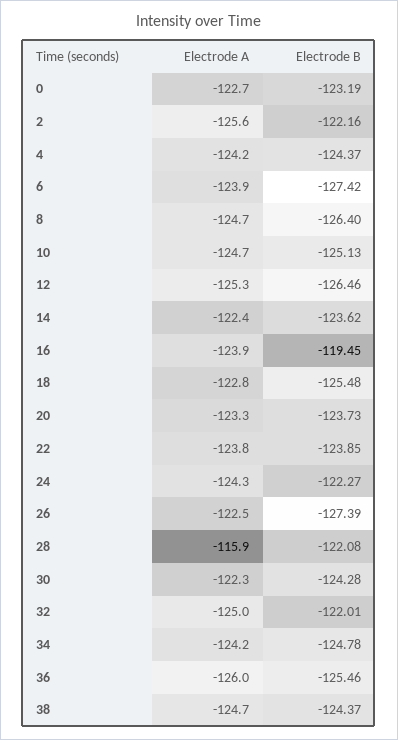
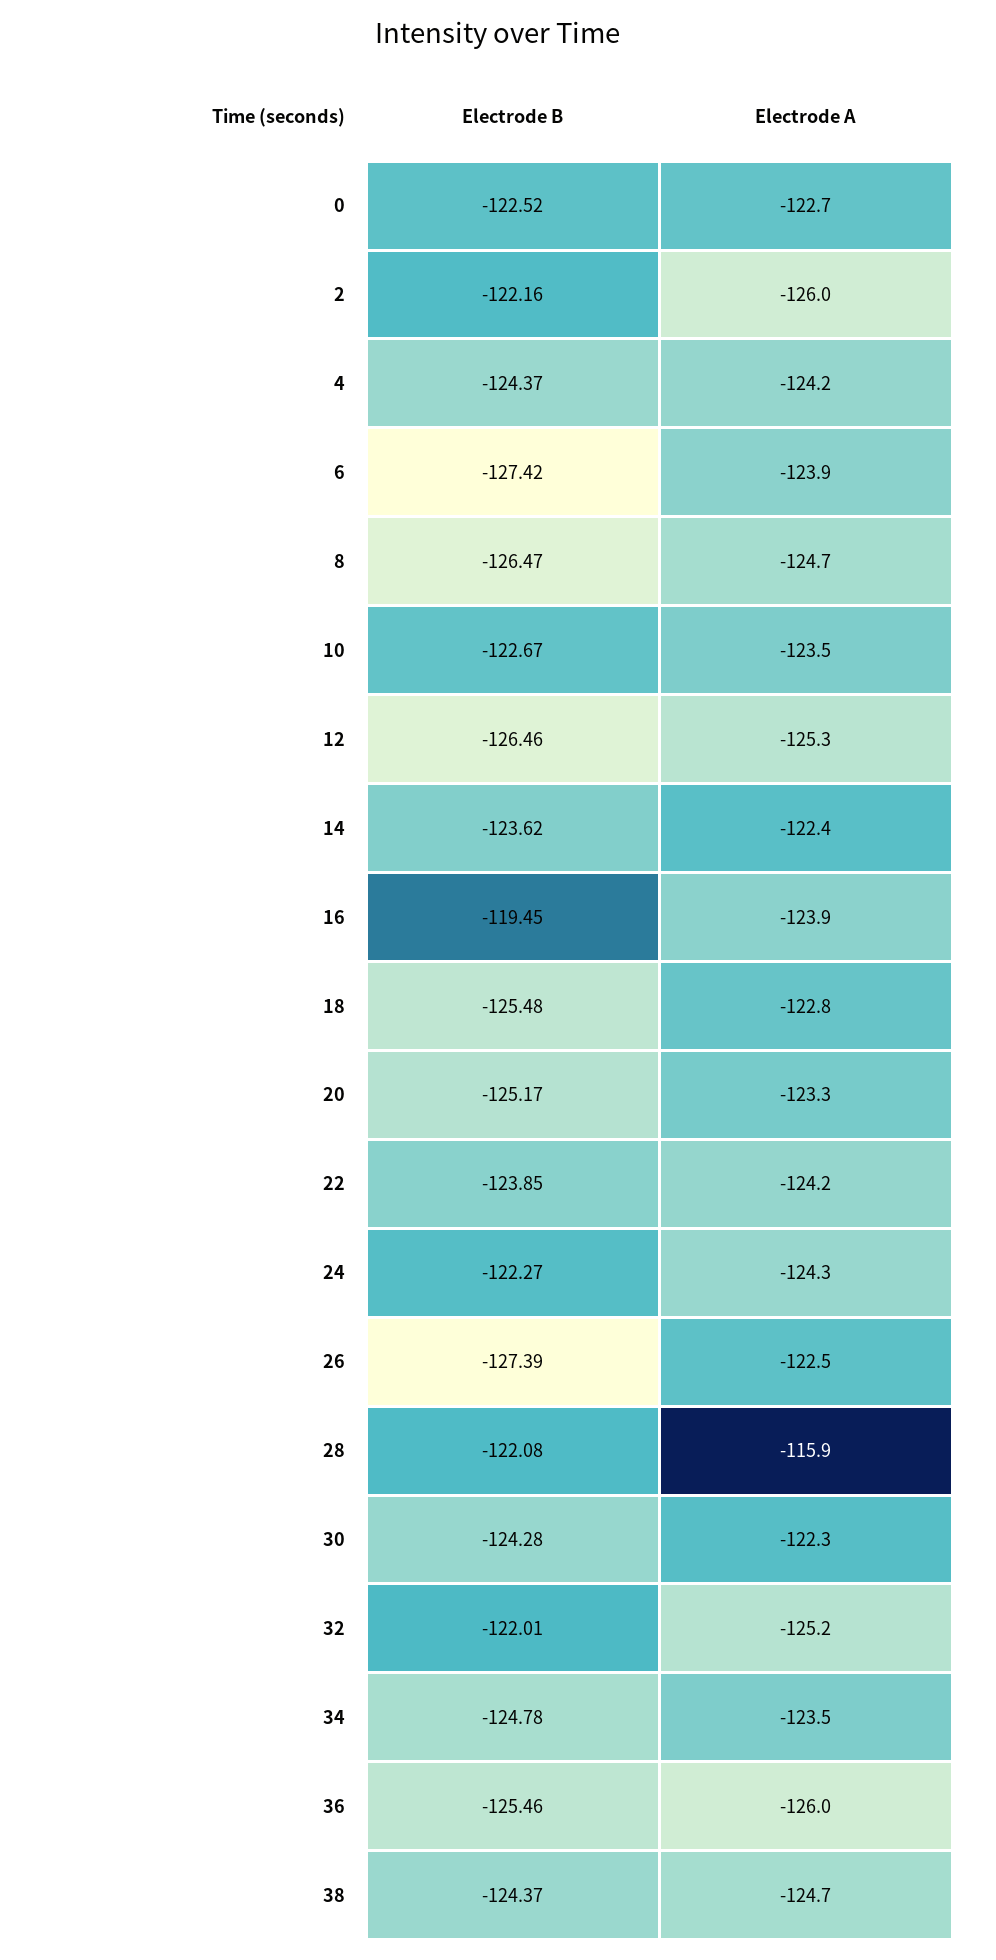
  {
    "Electrode A": {
      "0": -122.7,
-     "2": -125.6,
+     "2": -126,
      "4": -124.2,
      "6": -123.9,
      "8": -124.7,
-     "10": -124.7,
+     "10": -123.5,
      "12": -125.3,
      "14": -122.4,
      "16": -123.9,
      "18": -122.8,
      "20": -123.3,
-     "22": -123.8,
+     "22": -124.2,
      "24": -124.3,
      "26": -122.5,
      "28": -115.9,
      "30": -122.3,
-     "32": -125,
+     "32": -125.2,
-     "34": -124.2,
+     "34": -123.5,
      "36": -126,
      "38": -124.7
    },
    "Electrode B": {
-     "0": -123.19,
+     "0": -122.52,
      "2": -122.16,
      "4": -124.37,
      "6": -127.42,
-     "8": -126.4,
+     "8": -126.47,
-     "10": -125.13,
+     "10": -122.67,
      "12": -126.46,
      "14": -123.62,
      "16": -119.45,
      "18": -125.48,
-     "20": -123.73,
+     "20": -125.17,
      "22": -123.85,
      "24": -122.27,
      "26": -127.39,
      "28": -122.08,
      "30": -124.28,
      "32": -122.01,
      "34": -124.78,
      "36": -125.46,
      "38": -124.37
    }
  }

